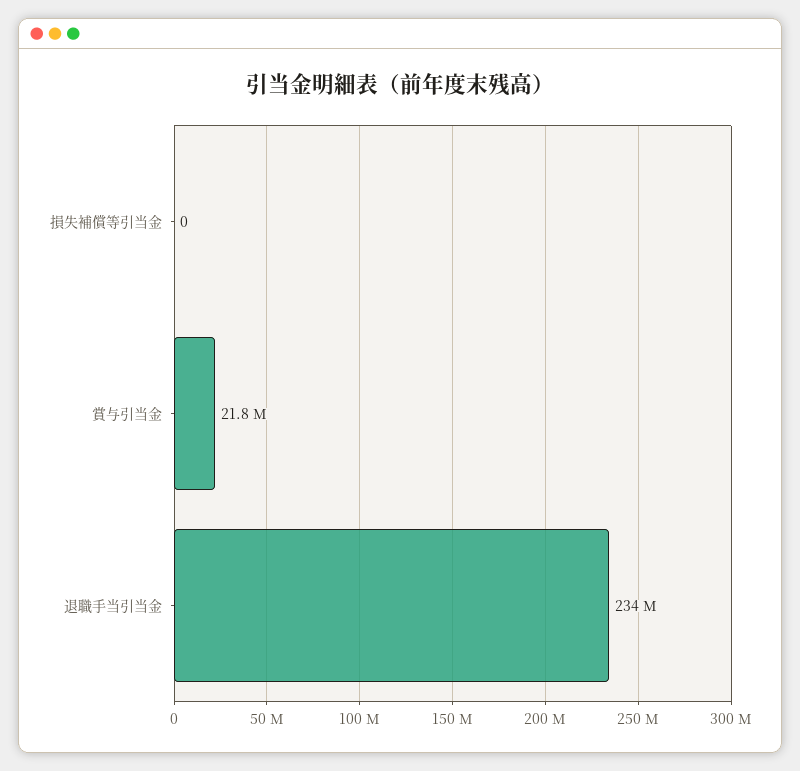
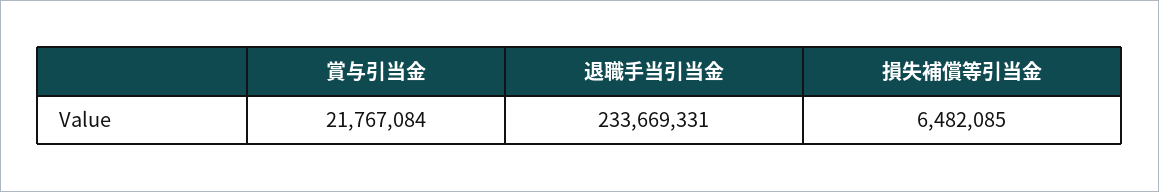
  {
-   "損失補償等引当金": 0,
+   "損失補償等引当金": 6482085,
    "賞与引当金": 21767084,
    "退職手当引当金": 233669331
  }

